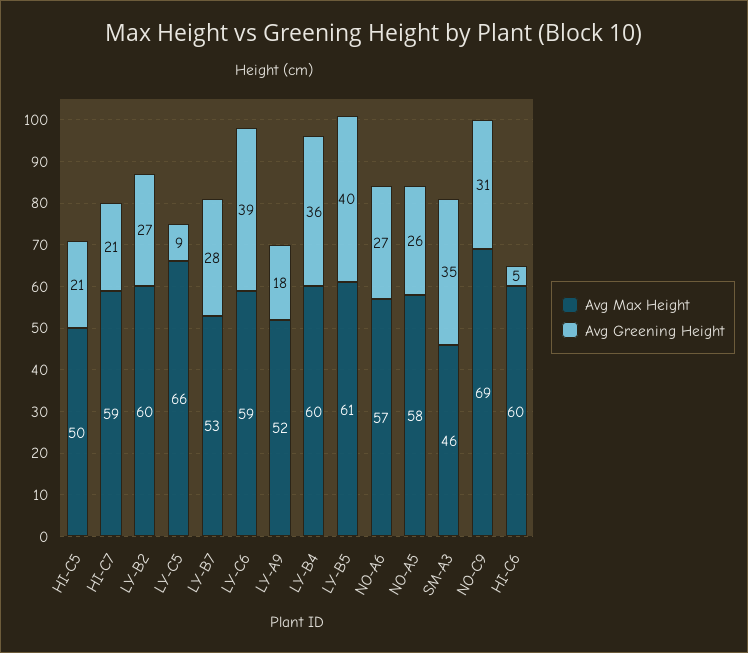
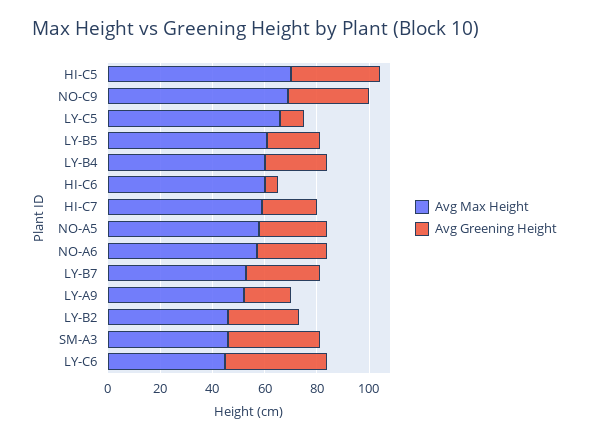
  {
    "Avg Max Height": {
-     "HI-C5": 50,
+     "HI-C5": 70,
      "HI-C7": 59,
-     "LY-B2": 60,
+     "LY-B2": 45,
      "LY-C5": 66,
      "LY-B7": 53,
-     "LY-C6": 59,
+     "LY-C6": 45,
      "LY-A9": 52,
      "LY-B4": 60,
      "LY-B5": 61,
      "NO-A6": 57,
      "NO-A5": 58,
      "SM-A3": 46,
      "NO-C9": 69,
      "HI-C6": 60
    },
    "Avg Greening Height": {
-     "HI-C5": 21,
+     "HI-C5": 35,
      "HI-C7": 21,
      "LY-B2": 27,
      "LY-C5": 9,
      "LY-B7": 28,
      "LY-C6": 39,
      "LY-A9": 18,
-     "LY-B4": 36,
+     "LY-B4": 25,
-     "LY-B5": 40,
+     "LY-B5": 20,
      "NO-A6": 27,
      "NO-A5": 26,
      "SM-A3": 35,
      "NO-C9": 31,
      "HI-C6": 5
    }
  }

